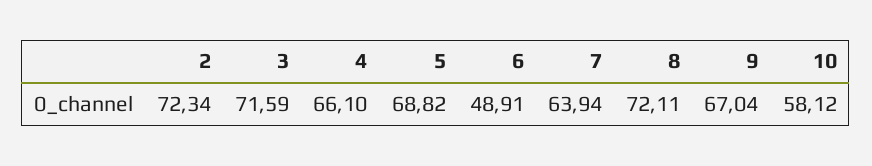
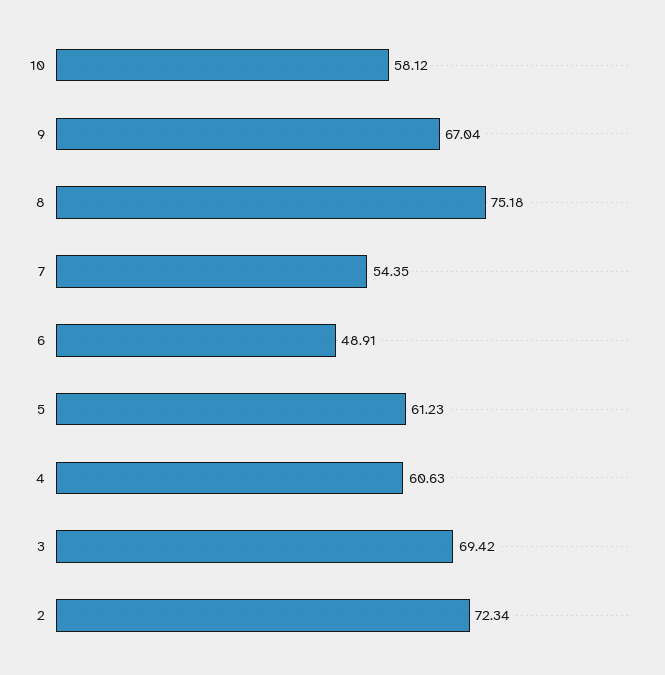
  {
    "2": 72.34,
-   "3": 71.59,
+   "3": 69.42,
-   "4": 66.1,
+   "4": 60.63,
-   "5": 68.82,
+   "5": 61.23,
    "6": 48.91,
-   "7": 63.94,
+   "7": 54.35,
-   "8": 72.11,
+   "8": 75.18,
    "9": 67.04,
    "10": 58.12
  }

